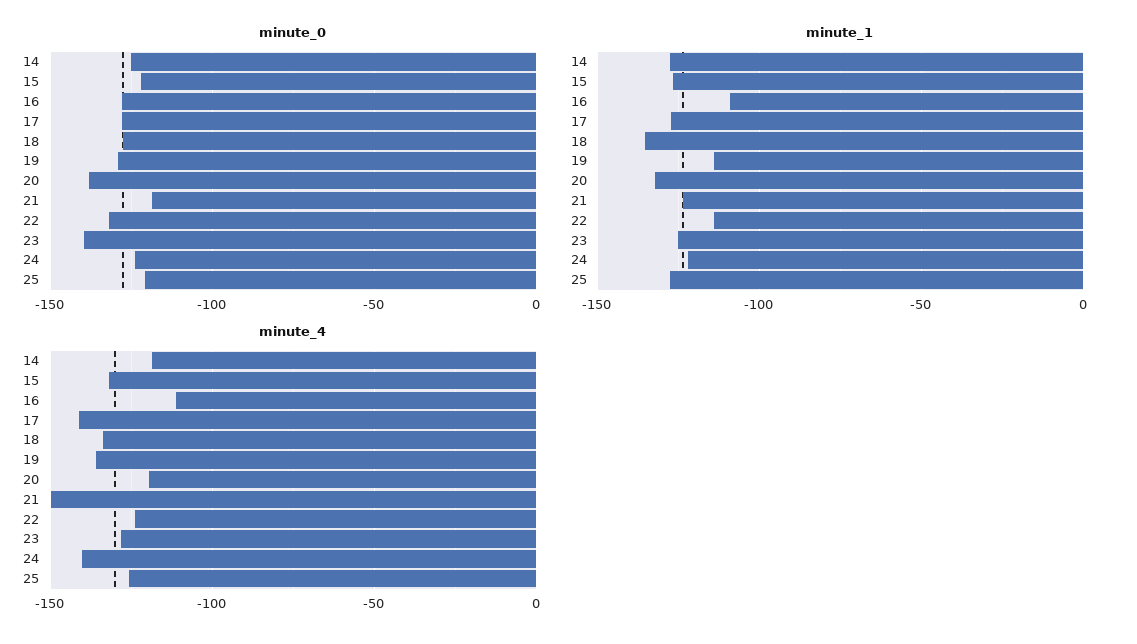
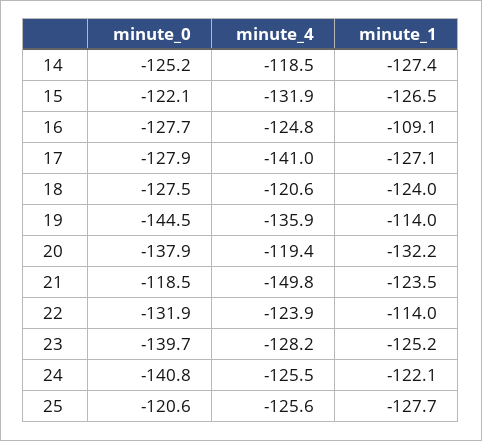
  {
    "minute_0": {
      "14": -125.2,
      "15": -122.1,
      "16": -127.7,
      "17": -127.9,
      "18": -127.5,
-     "19": -130,
+     "19": -144.5,
      "20": -137.9,
      "21": -118.5,
      "22": -131.9,
      "23": -139.7,
-     "24": -125,
+     "24": -140.8,
      "25": -120.6
    },
    "minute_1": {
      "14": -127.4,
      "15": -126.5,
      "16": -109.1,
      "17": -127.1,
-     "18": -135,
+     "18": -124,
      "19": -114,
      "20": -132.2,
      "21": -123.5,
      "22": -114,
      "23": -125.2,
      "24": -122.1,
      "25": -127.7
    },
    "minute_4": {
      "14": -118.5,
      "15": -131.9,
-     "16": -110,
+     "16": -124.8,
      "17": -141,
-     "18": -135,
+     "18": -120.6,
      "19": -135.9,
      "20": -119.4,
      "21": -149.8,
      "22": -123.9,
      "23": -128.2,
-     "24": -140,
+     "24": -125.5,
      "25": -125.6
    }
  }

